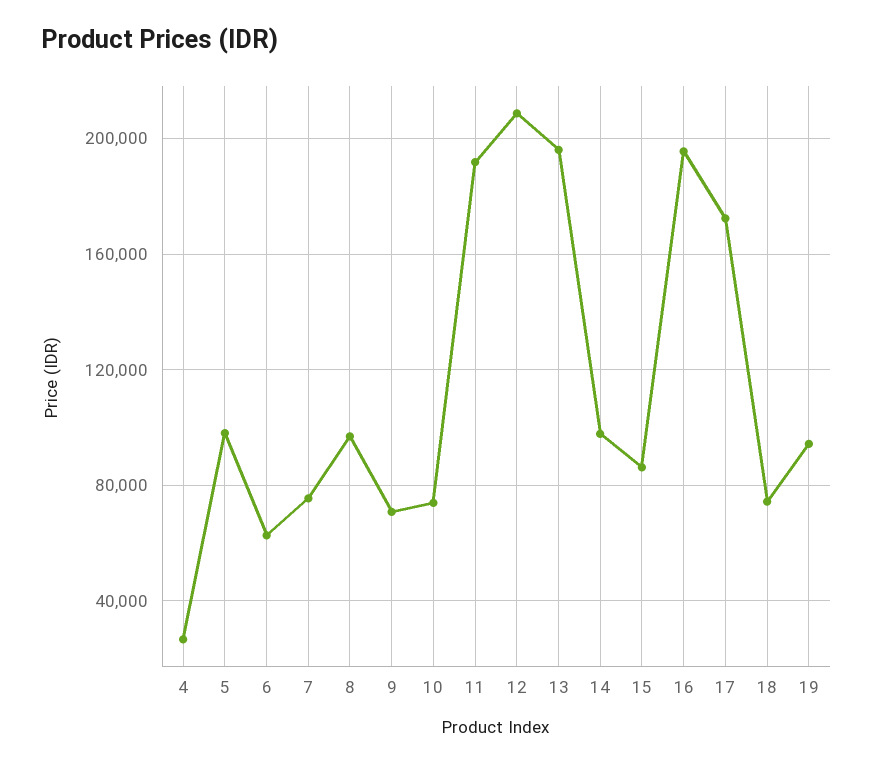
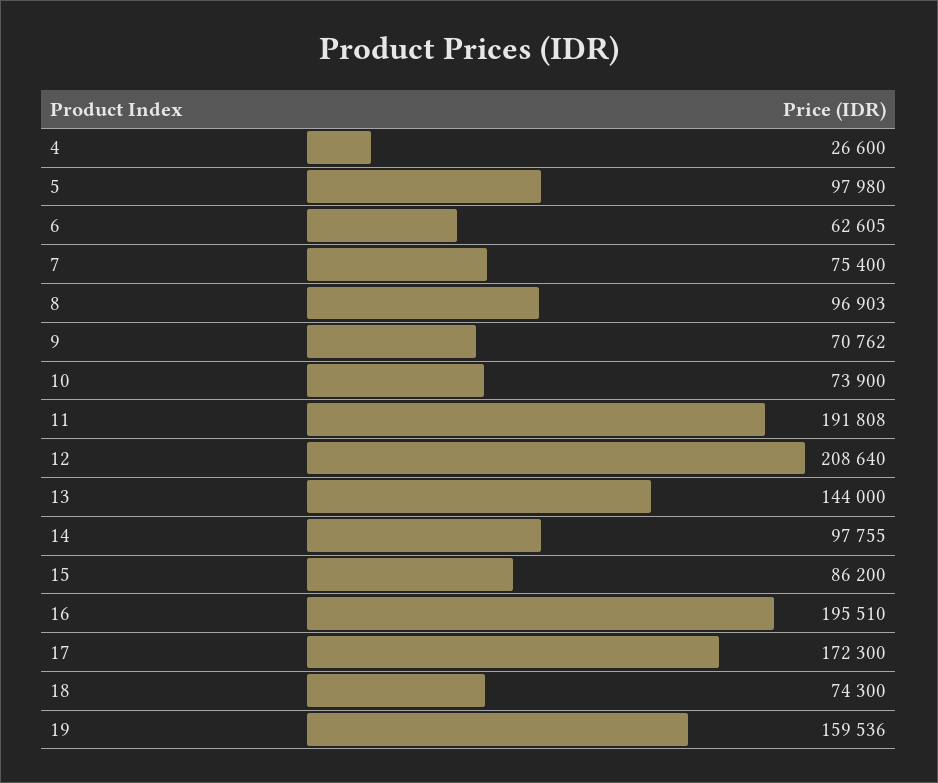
  {
    "4": 26600,
    "5": 97980,
    "6": 62605,
    "7": 75400,
    "8": 96903,
    "9": 70762,
    "10": 73900,
    "11": 191808,
    "12": 208640,
-   "13": 195000,
+   "13": 144000,
    "14": 97755,
    "15": 86200,
    "16": 195510,
    "17": 172300,
    "18": 74300,
-   "19": 95000
+   "19": 159536
  }

